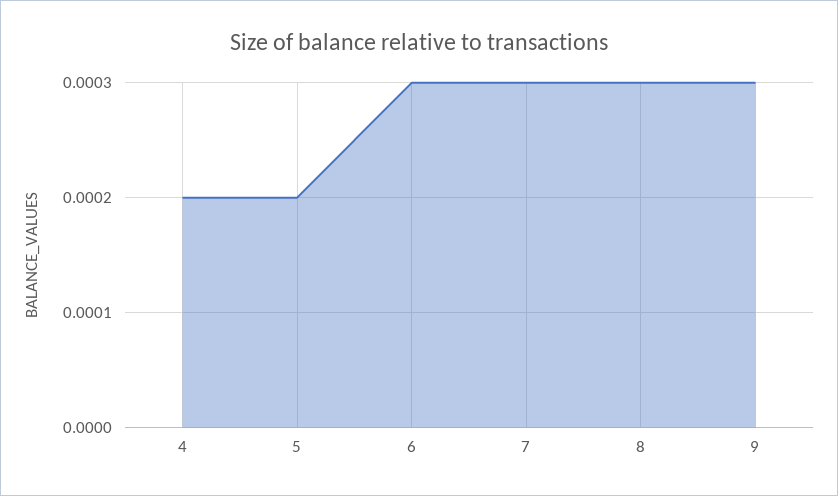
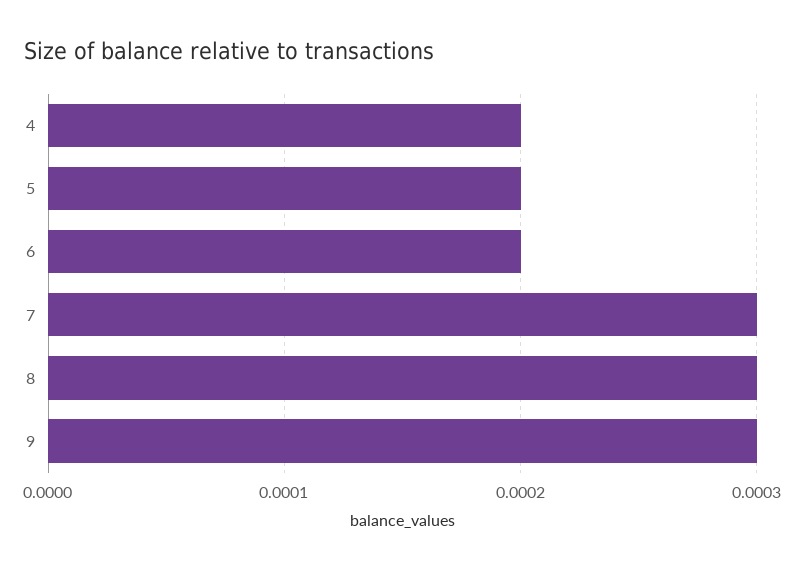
  {
    "4": 0.0002,
    "5": 0.0002,
-   "6": 0.0003,
+   "6": 0.0002,
    "7": 0.0003,
    "8": 0.0003,
    "9": 0.0003
  }

